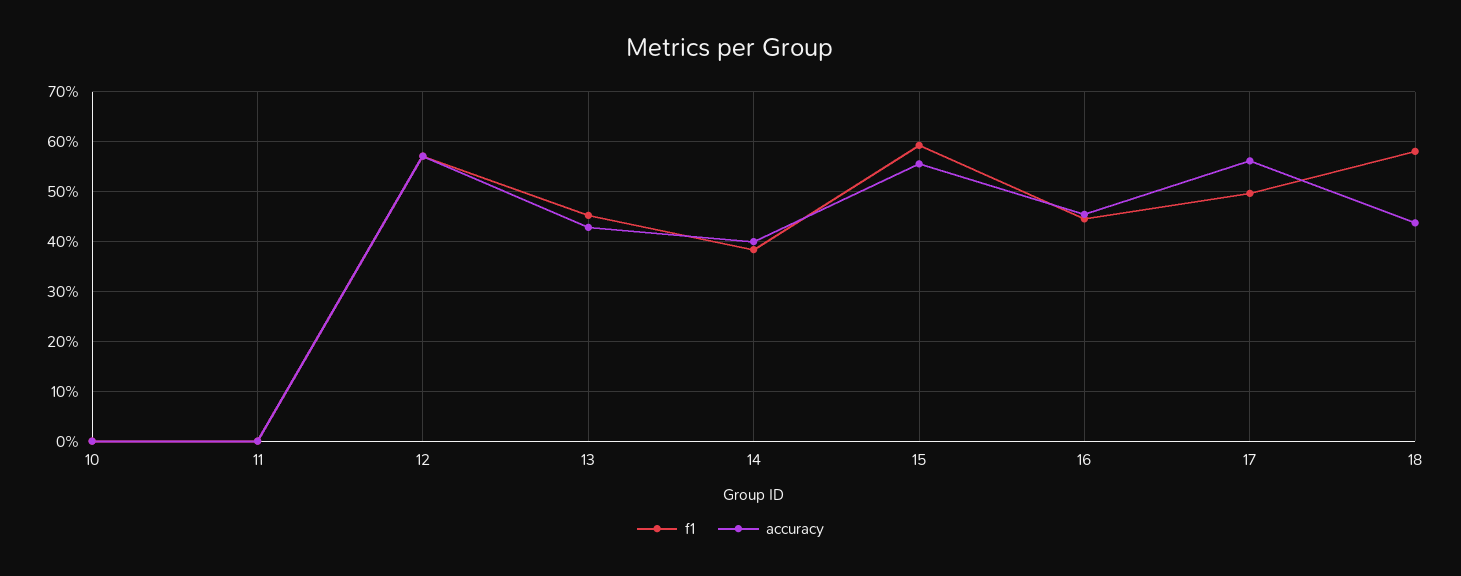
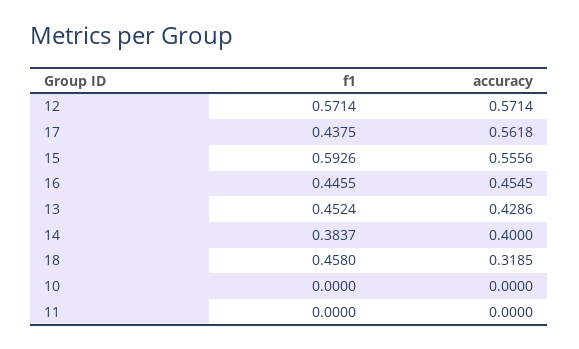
  {
    "f1": {
      "10": 0,
      "11": 0,
      "12": 0.5714,
      "13": 0.4524,
      "14": 0.3837,
      "15": 0.5926,
      "16": 0.4455,
-     "17": 0.5,
+     "17": 0.4375,
-     "18": 0.58
+     "18": 0.458
    },
    "accuracy": {
      "10": 0,
      "11": 0,
      "12": 0.5714,
      "13": 0.4286,
      "14": 0.4,
      "15": 0.5556,
      "16": 0.4545,
      "17": 0.5618,
-     "18": 0.44
+     "18": 0.3185
    }
  }

